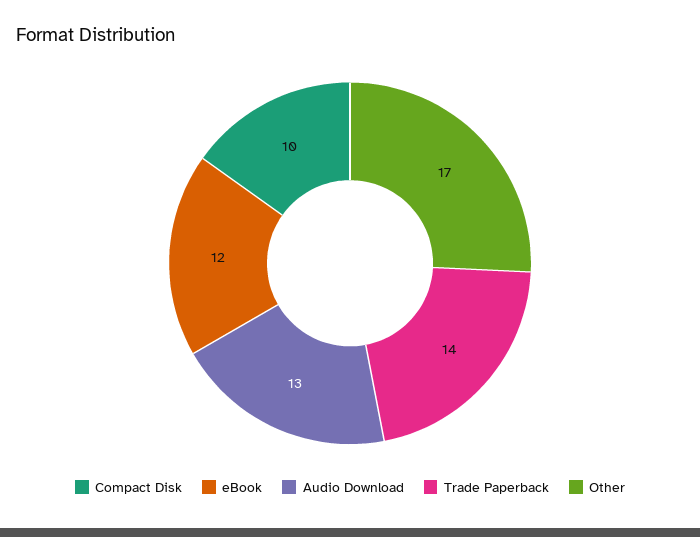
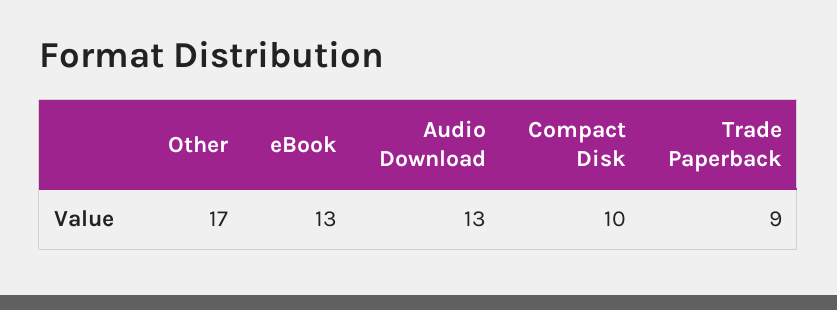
  {
    "Compact Disk": 10,
-   "eBook": 12,
+   "eBook": 13,
    "Audio Download": 13,
-   "Trade Paperback": 14,
+   "Trade Paperback": 9,
    "Other": 17
  }

